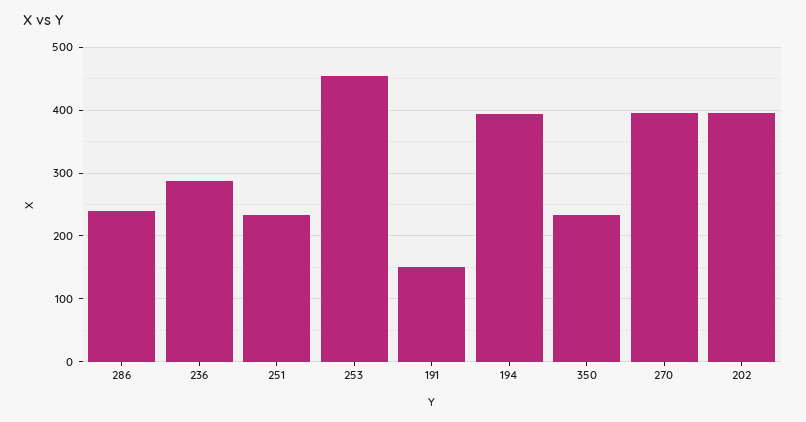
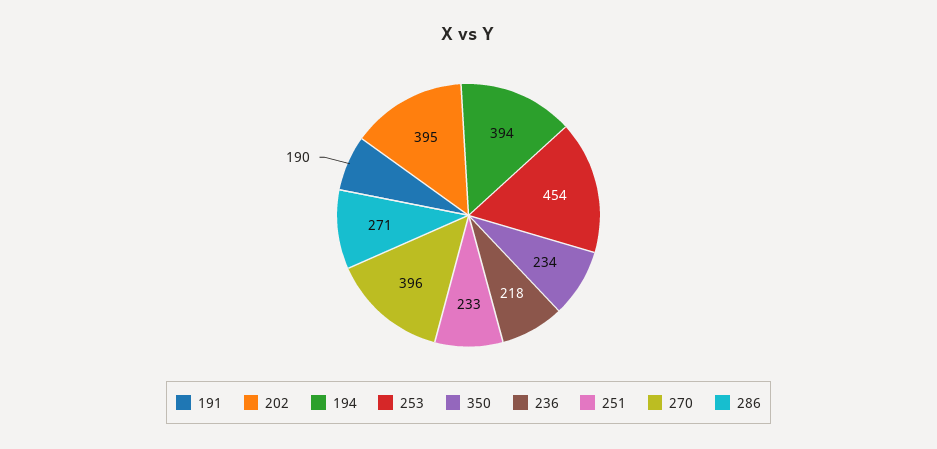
  {
-   "286": 240,
+   "286": 271,
-   "236": 290,
+   "236": 218,
    "251": 233,
    "253": 454,
-   "191": 150,
+   "191": 190,
    "194": 394,
    "350": 234,
    "270": 396,
    "202": 395
  }

